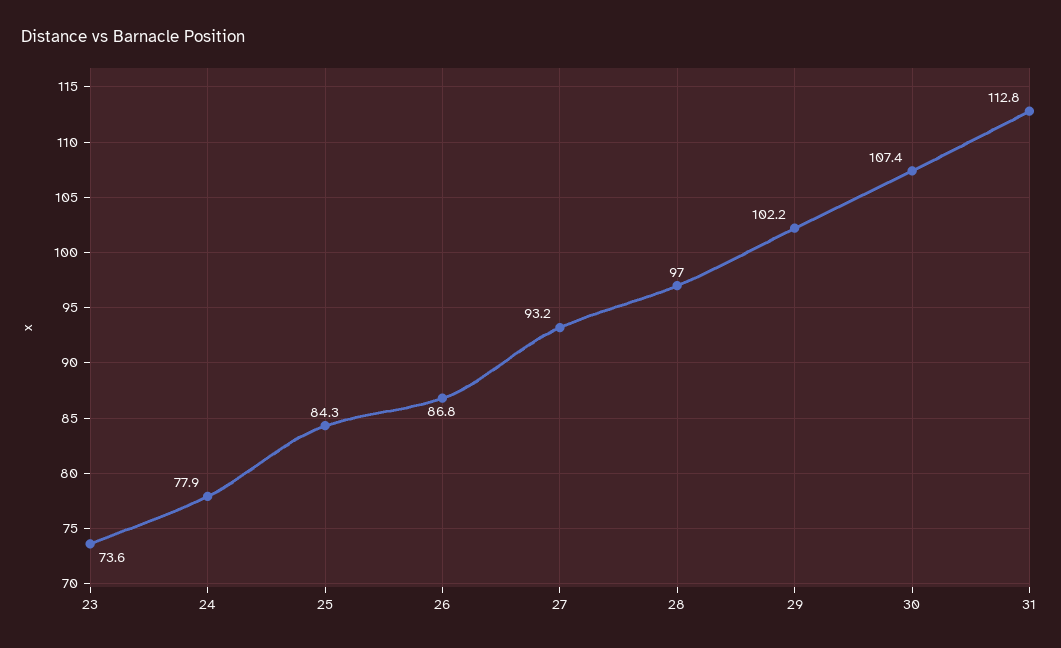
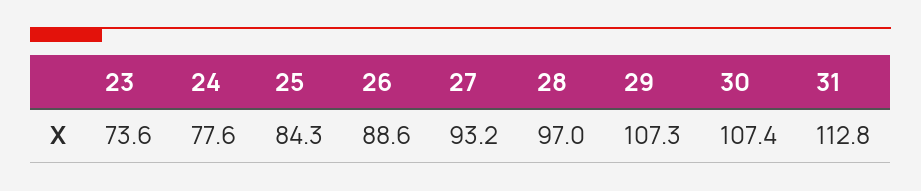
  {
    "23": 73.6,
-   "24": 77.9,
+   "24": 77.6,
    "25": 84.3,
-   "26": 86.8,
+   "26": 88.6,
    "27": 93.2,
    "28": 97,
-   "29": 102.2,
+   "29": 107.3,
    "30": 107.4,
    "31": 112.8
  }

